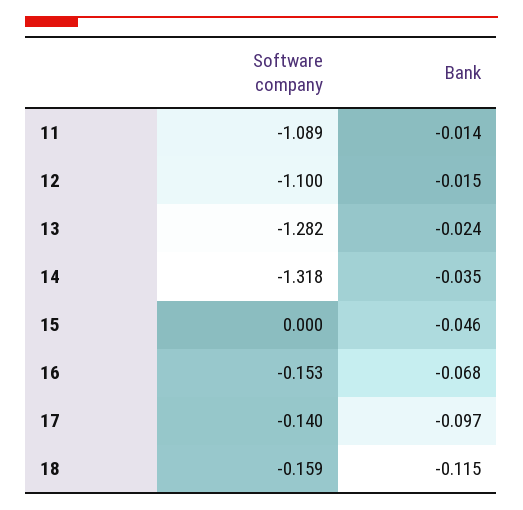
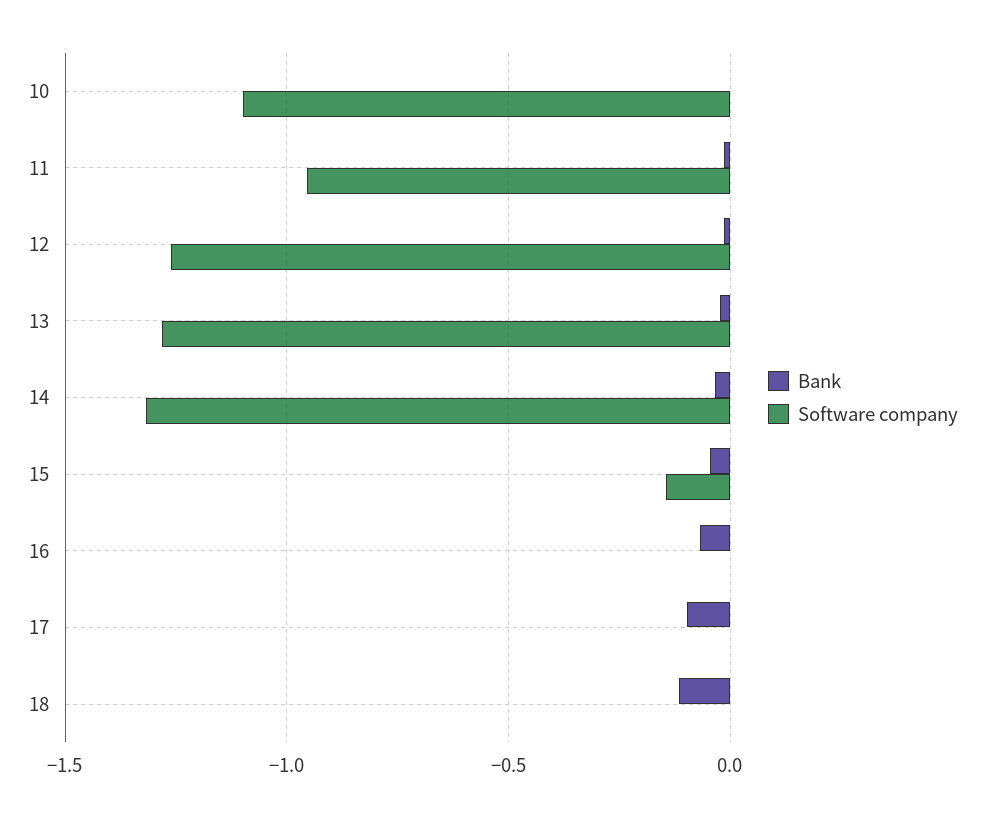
  {
    "Software company": {
-     "11": -1.089,
+     "11": -0.95,
-     "12": -1.1,
+     "12": -1.25,
      "13": -1.282,
      "14": -1.318,
-     "15": 0,
+     "15": -0.15,
-     "16": -0.153,
+     "16": 0,
-     "17": -0.14,
+     "17": 0,
-     "18": -0.159
+     "18": 0,
+     "10": -1.1
    },
    "Bank": {
      "11": -0.014,
      "12": -0.015,
      "13": -0.024,
      "14": -0.035,
      "15": -0.046,
      "16": -0.068,
      "17": -0.097,
-     "18": -0.115
+     "18": -0.115,
+     "10": 0
    }
  }

